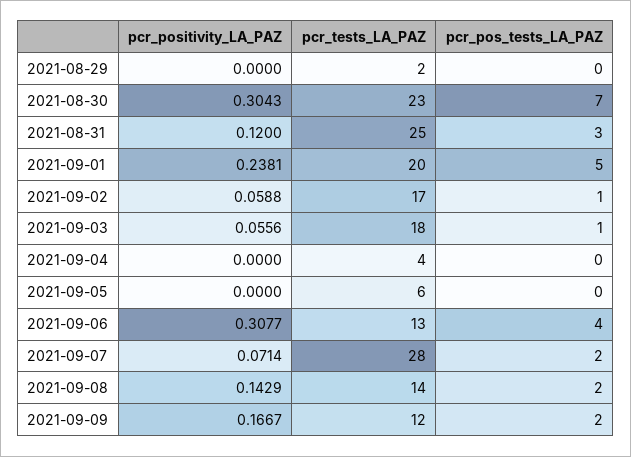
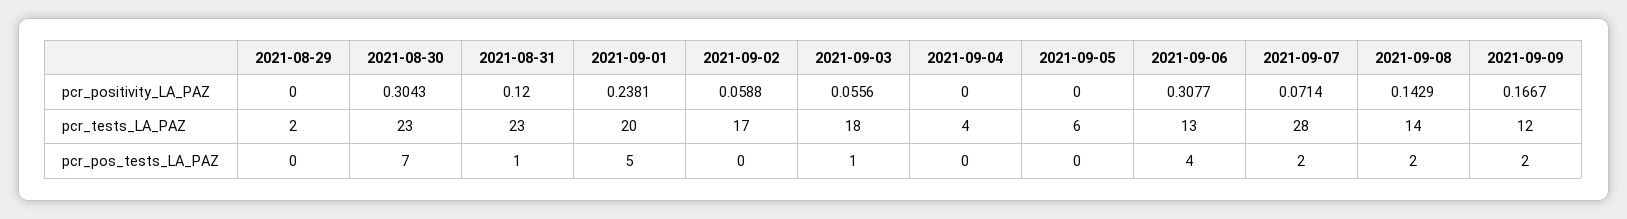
  {
    "pcr_positivity_LA_PAZ": {
      "2021-08-29": 0,
      "2021-08-30": 0.3043,
      "2021-08-31": 0.12,
      "2021-09-01": 0.2381,
      "2021-09-02": 0.0588,
      "2021-09-03": 0.0556,
      "2021-09-04": 0,
      "2021-09-05": 0,
      "2021-09-06": 0.3077,
      "2021-09-07": 0.0714,
      "2021-09-08": 0.1429,
      "2021-09-09": 0.1667
    },
    "pcr_tests_LA_PAZ": {
      "2021-08-29": 2,
      "2021-08-30": 23,
-     "2021-08-31": 25,
+     "2021-08-31": 23,
      "2021-09-01": 20,
      "2021-09-02": 17,
      "2021-09-03": 18,
      "2021-09-04": 4,
      "2021-09-05": 6,
      "2021-09-06": 13,
      "2021-09-07": 28,
      "2021-09-08": 14,
      "2021-09-09": 12
    },
    "pcr_pos_tests_LA_PAZ": {
      "2021-08-29": 0,
      "2021-08-30": 7,
-     "2021-08-31": 3,
+     "2021-08-31": 1,
      "2021-09-01": 5,
-     "2021-09-02": 1,
+     "2021-09-02": 0,
      "2021-09-03": 1,
      "2021-09-04": 0,
      "2021-09-05": 0,
      "2021-09-06": 4,
      "2021-09-07": 2,
      "2021-09-08": 2,
      "2021-09-09": 2
    }
  }

